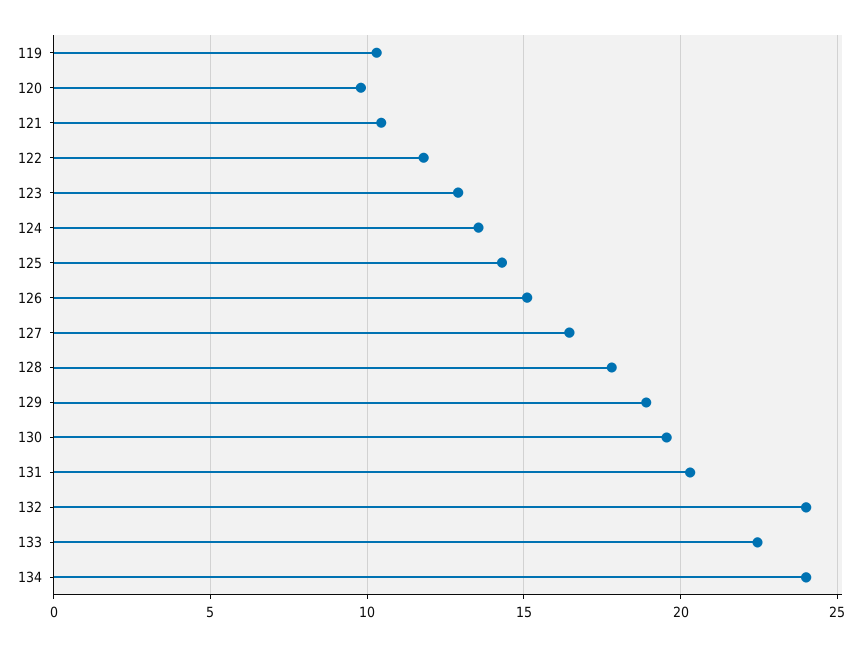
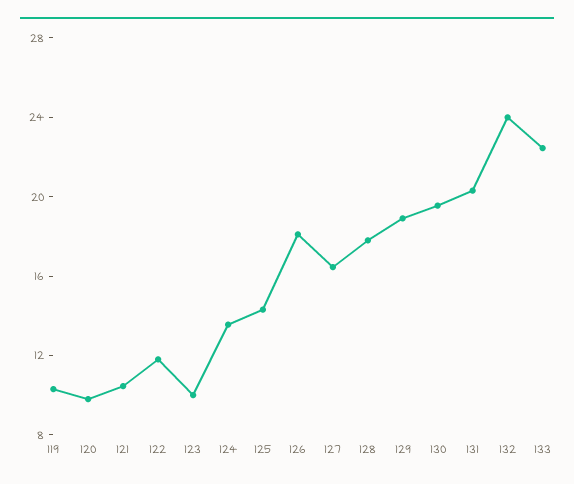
  {
    "119": 10.5,
    "120": 10,
    "121": 10.5,
    "122": 12,
-   "123": 13,
+   "123": 10,
    "124": 13.5,
    "125": 14.5,
-   "126": 15,
+   "126": 18,
    "127": 16.5,
    "128": 18,
    "129": 19,
    "130": 19.5,
    "131": 20.5,
    "132": 24,
-   "133": 22.5,
+   "133": 22.5
-   "134": 24
  }

